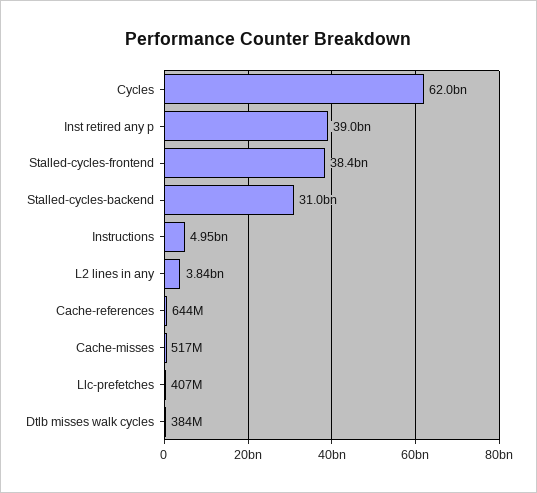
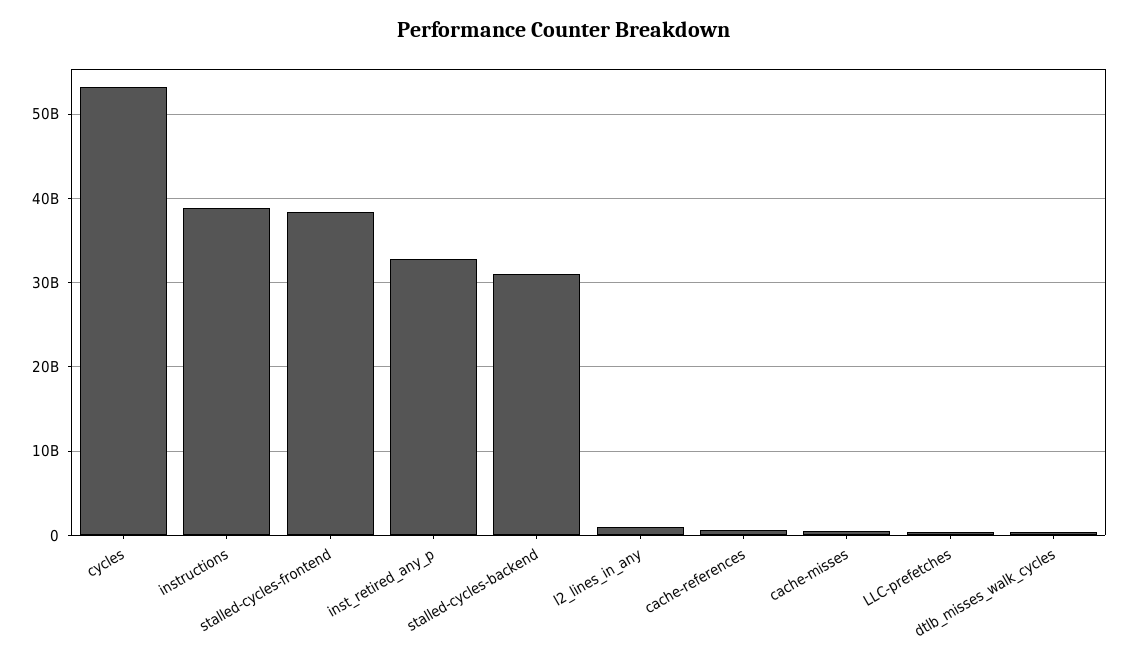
  {
-   "Cycles": 62000000000,
+   "Cycles": 53000000000,
-   "Inst retired any p": 39000000000,
+   "Inst retired any p": 33000000000,
    "Stalled-cycles-frontend": 38400000000,
    "Stalled-cycles-backend": 31000000000,
-   "Instructions": 4950000000,
+   "Instructions": 39000000000,
-   "L2 lines in any": 3840000000,
+   "L2 lines in any": 1000000000,
    "Cache-references": 644000000,
    "Cache-misses": 517000000,
    "Llc-prefetches": 407000000,
    "Dtlb misses walk cycles": 384000000
  }

